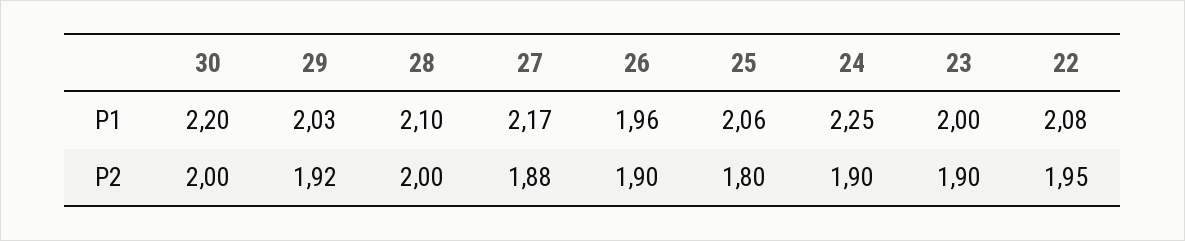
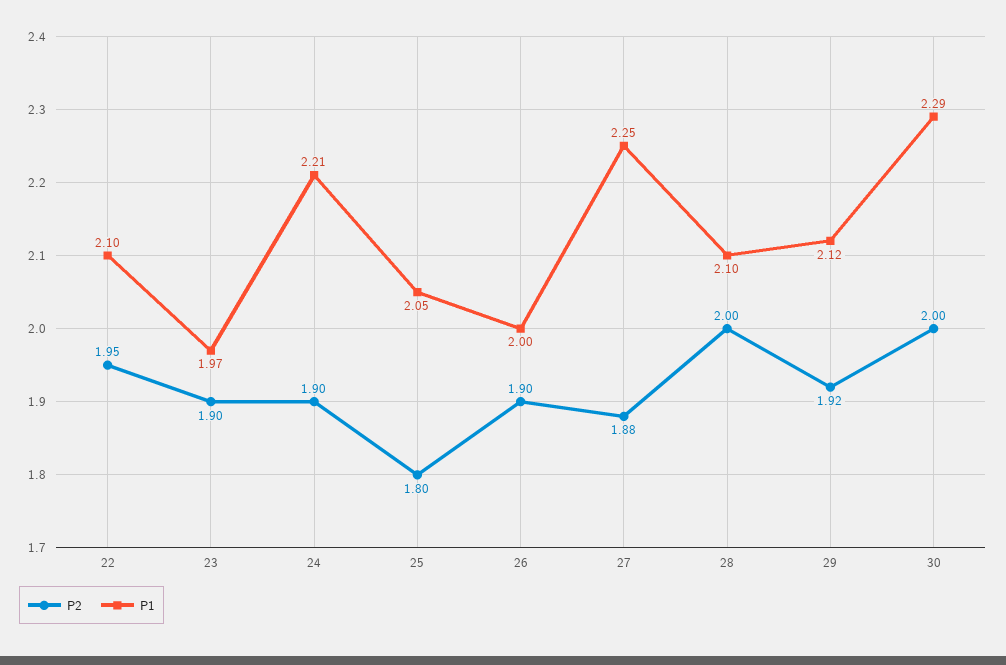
  {
    "P1": {
-     "30": 2.2,
+     "30": 2.29,
-     "29": 2.03,
+     "29": 2.12,
      "28": 2.1,
-     "27": 2.17,
+     "27": 2.25,
-     "26": 1.96,
+     "26": 2,
-     "25": 2.06,
+     "25": 2.05,
-     "24": 2.25,
+     "24": 2.21,
-     "23": 2,
+     "23": 1.97,
-     "22": 2.08
+     "22": 2.1
    },
    "P2": {
      "30": 2,
      "29": 1.92,
      "28": 2,
      "27": 1.88,
      "26": 1.9,
      "25": 1.8,
      "24": 1.9,
      "23": 1.9,
      "22": 1.95
    }
  }

